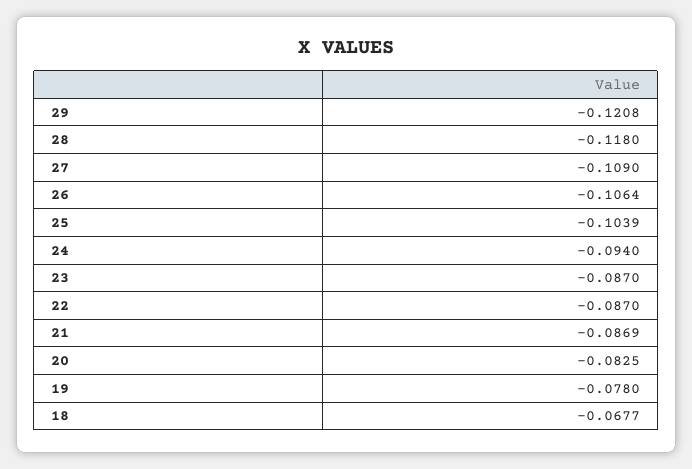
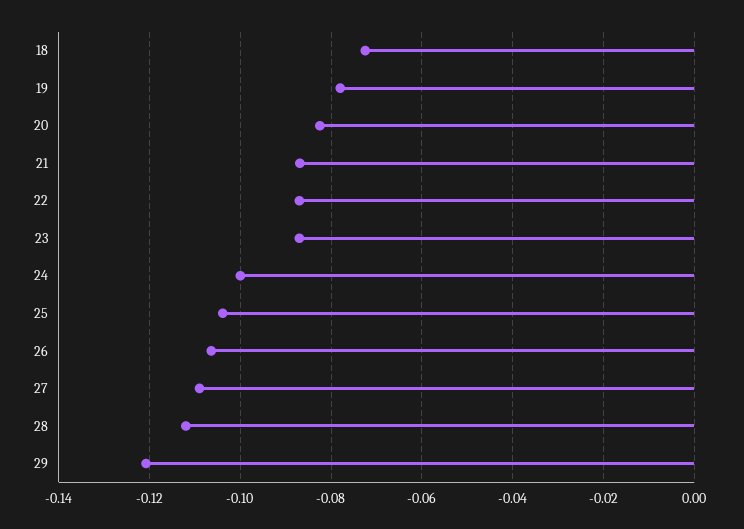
  {
    "29": -0.1208,
-   "28": -0.118,
+   "28": -0.112,
    "27": -0.109,
    "26": -0.1064,
    "25": -0.1039,
-   "24": -0.094,
+   "24": -0.1,
    "23": -0.087,
    "22": -0.087,
    "21": -0.0869,
    "20": -0.0825,
    "19": -0.078,
-   "18": -0.0677
+   "18": -0.072
  }

